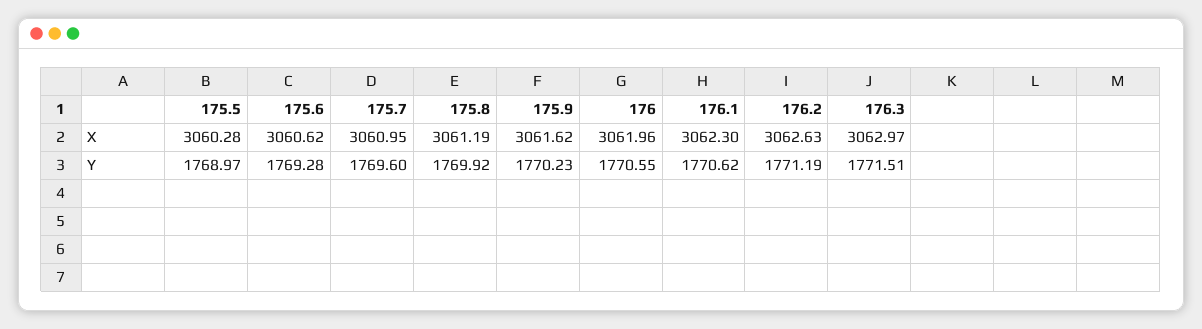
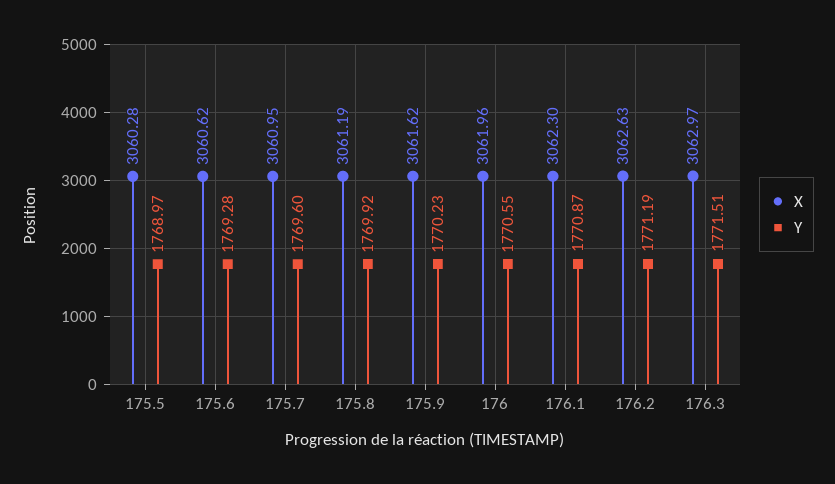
  {
    "X": {
      "175.5": 3060.28,
      "175.6": 3060.62,
      "175.7": 3060.95,
      "175.8": 3061.19,
      "175.9": 3061.62,
      "176": 3061.96,
      "176.1": 3062.3,
      "176.2": 3062.63,
      "176.3": 3062.97
    },
    "Y": {
      "175.5": 1768.97,
      "175.6": 1769.28,
      "175.7": 1769.6,
      "175.8": 1769.92,
      "175.9": 1770.23,
      "176": 1770.55,
-     "176.1": 1770.62,
+     "176.1": 1770.87,
      "176.2": 1771.19,
      "176.3": 1771.51
    }
  }

